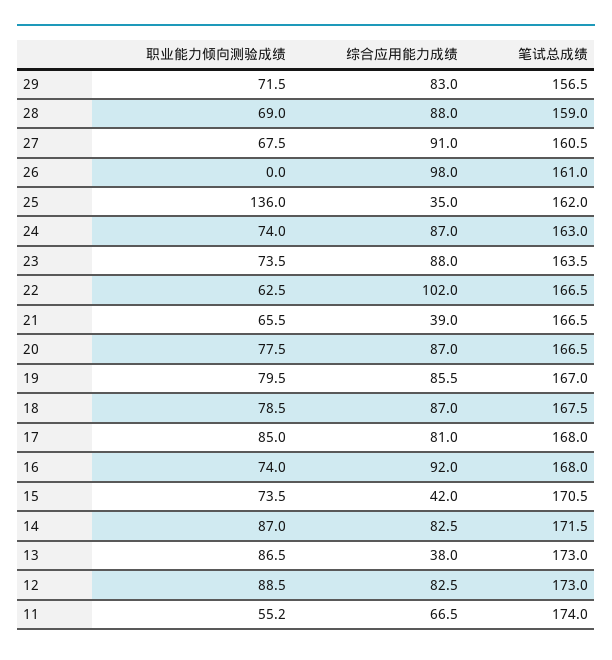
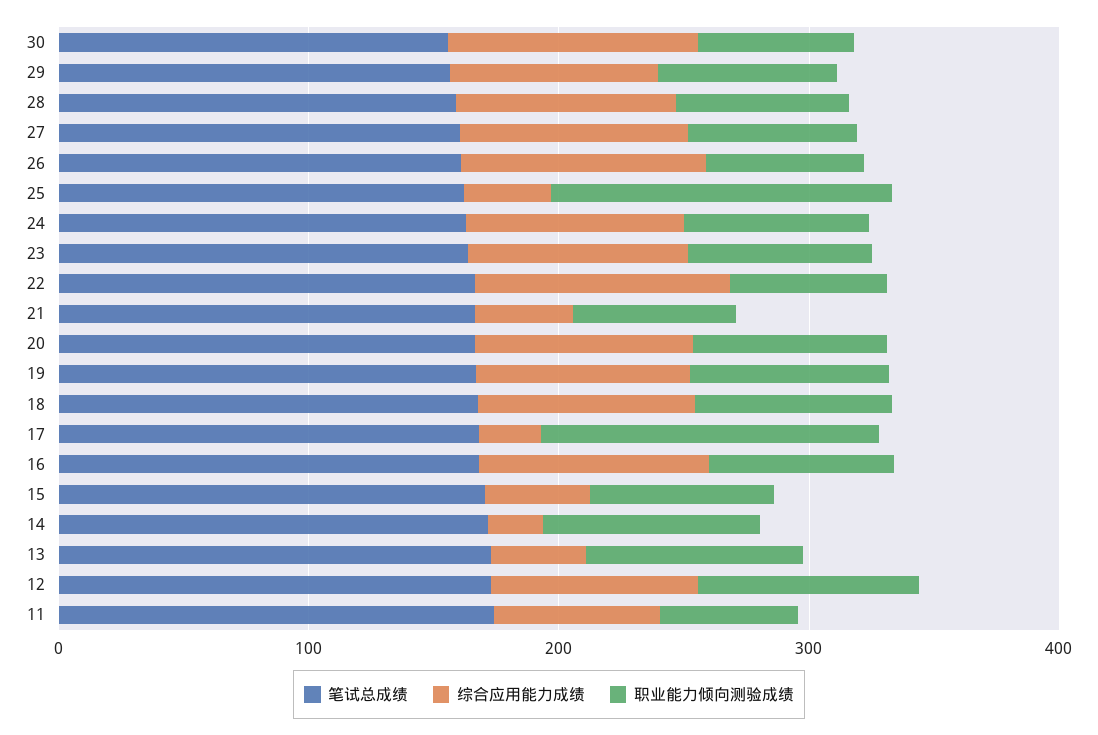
  {
    "职业能力倾向测验成绩": {
      "29": 71.5,
      "28": 69,
      "27": 67.5,
-     "26": 0,
+     "26": 60,
      "25": 136,
      "24": 74,
      "23": 73.5,
      "22": 62.5,
      "21": 65.5,
      "20": 77.5,
      "19": 79.5,
      "18": 78.5,
-     "17": 85,
+     "17": 140,
      "16": 74,
      "15": 73.5,
      "14": 87,
      "13": 86.5,
      "12": 88.5,
-     "11": 55.2
+     "11": 55.2,
+     "30": 60
    },
    "综合应用能力成绩": {
      "29": 83,
      "28": 88,
      "27": 91,
      "26": 98,
      "25": 35,
      "24": 87,
      "23": 88,
      "22": 102,
      "21": 39,
      "20": 87,
      "19": 85.5,
      "18": 87,
-     "17": 81,
+     "17": 20,
      "16": 92,
      "15": 42,
-     "14": 82.5,
+     "14": 20,
      "13": 38,
      "12": 82.5,
-     "11": 66.5
+     "11": 66.5,
+     "30": 100
    },
    "笔试总成绩": {
      "29": 156.5,
      "28": 159,
      "27": 160.5,
      "26": 161,
      "25": 162,
      "24": 163,
      "23": 163.5,
      "22": 166.5,
      "21": 166.5,
      "20": 166.5,
      "19": 167,
      "18": 167.5,
      "17": 168,
      "16": 168,
      "15": 170.5,
      "14": 171.5,
      "13": 173,
      "12": 173,
-     "11": 174
+     "11": 174,
+     "30": 160
    }
  }

